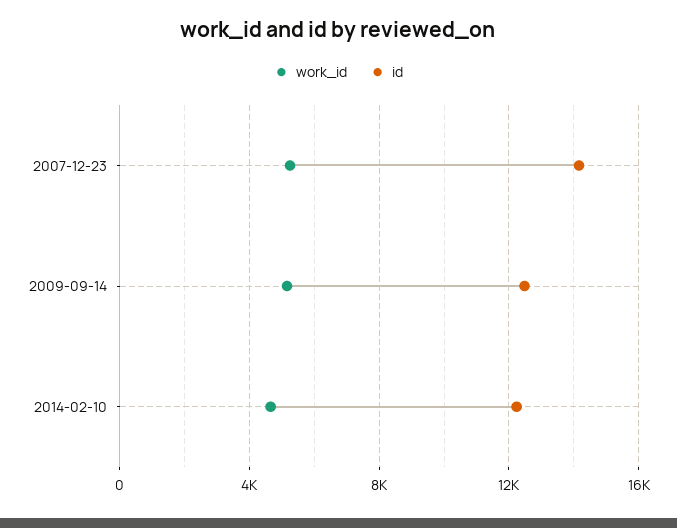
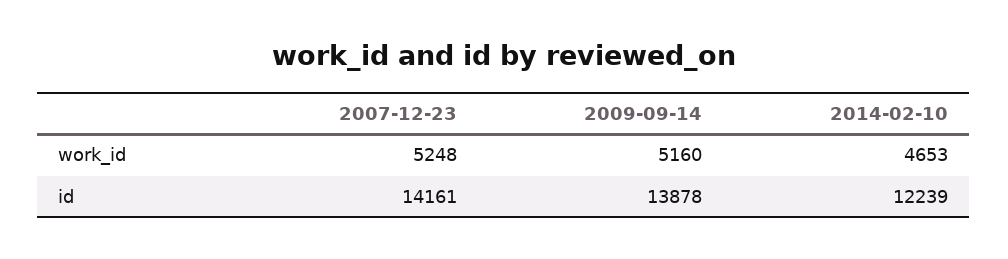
  {
    "work_id": {
      "2007-12-23": 5248,
      "2009-09-14": 5160,
      "2014-02-10": 4653
    },
    "id": {
      "2007-12-23": 14161,
-     "2009-09-14": 12500,
+     "2009-09-14": 13878,
      "2014-02-10": 12239
    }
  }

